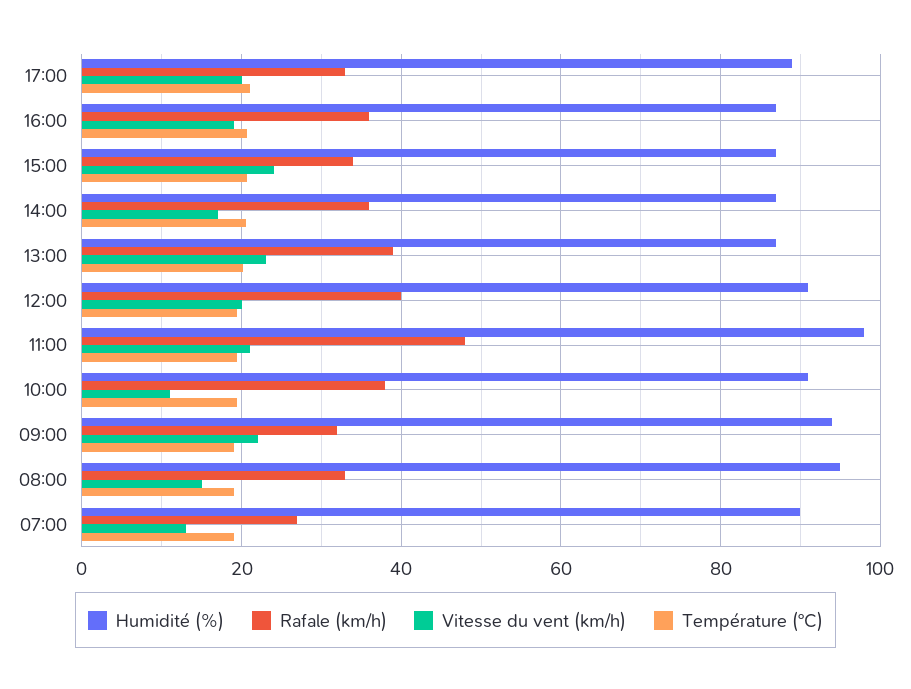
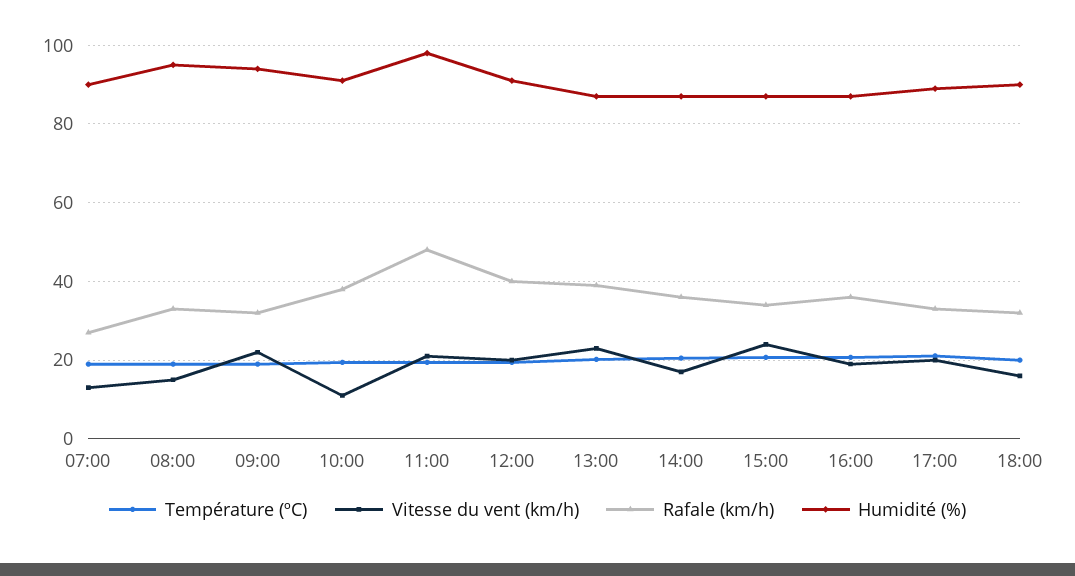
  {
    "Humidité (%)": {
      "17:00": 90,
      "16:00": 88,
      "15:00": 88,
      "14:00": 88,
      "13:00": 88,
      "12:00": 92,
      "11:00": 98,
      "10:00": 92,
      "09:00": 94,
      "08:00": 96,
-     "07:00": 90
+     "07:00": 90,
+     "18:00": 90
    },
    "Rafale (km/h)": {
      "17:00": 34,
      "16:00": 36,
      "15:00": 34,
      "14:00": 36,
      "13:00": 40,
      "12:00": 40,
      "11:00": 48,
      "10:00": 38,
      "09:00": 32,
      "08:00": 34,
-     "07:00": 28
+     "07:00": 28,
+     "18:00": 32
    },
    "Vitesse du vent (km/h)": {
      "17:00": 20,
      "16:00": 20,
      "15:00": 24,
      "14:00": 18,
      "13:00": 24,
      "12:00": 20,
      "11:00": 22,
      "10:00": 12,
      "09:00": 22,
      "08:00": 16,
-     "07:00": 14
+     "07:00": 14,
+     "18:00": 16
    },
    "Température (ºC)": {
      "17:00": 22,
      "16:00": 20,
      "15:00": 20,
      "14:00": 20,
      "13:00": 20,
      "12:00": 20,
      "11:00": 20,
      "10:00": 20,
      "09:00": 20,
      "08:00": 20,
-     "07:00": 20
+     "07:00": 20,
+     "18:00": 20
    }
  }

